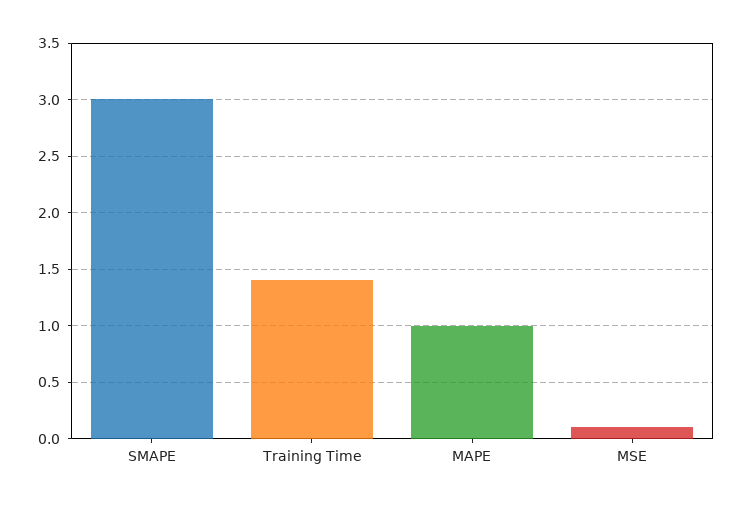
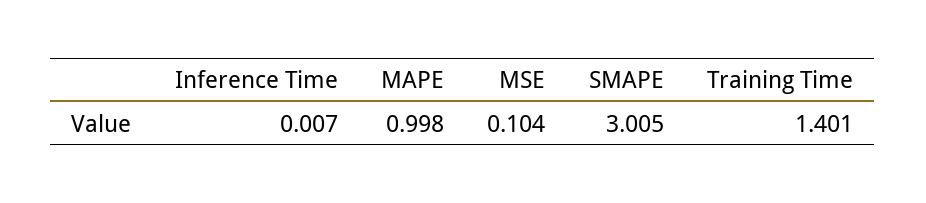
  {
    "SMAPE": 3.005,
    "Training Time": 1.401,
    "MAPE": 0.998,
-   "MSE": 0.104
+   "MSE": 0.104,
+   "Inference Time": 0.007
  }

